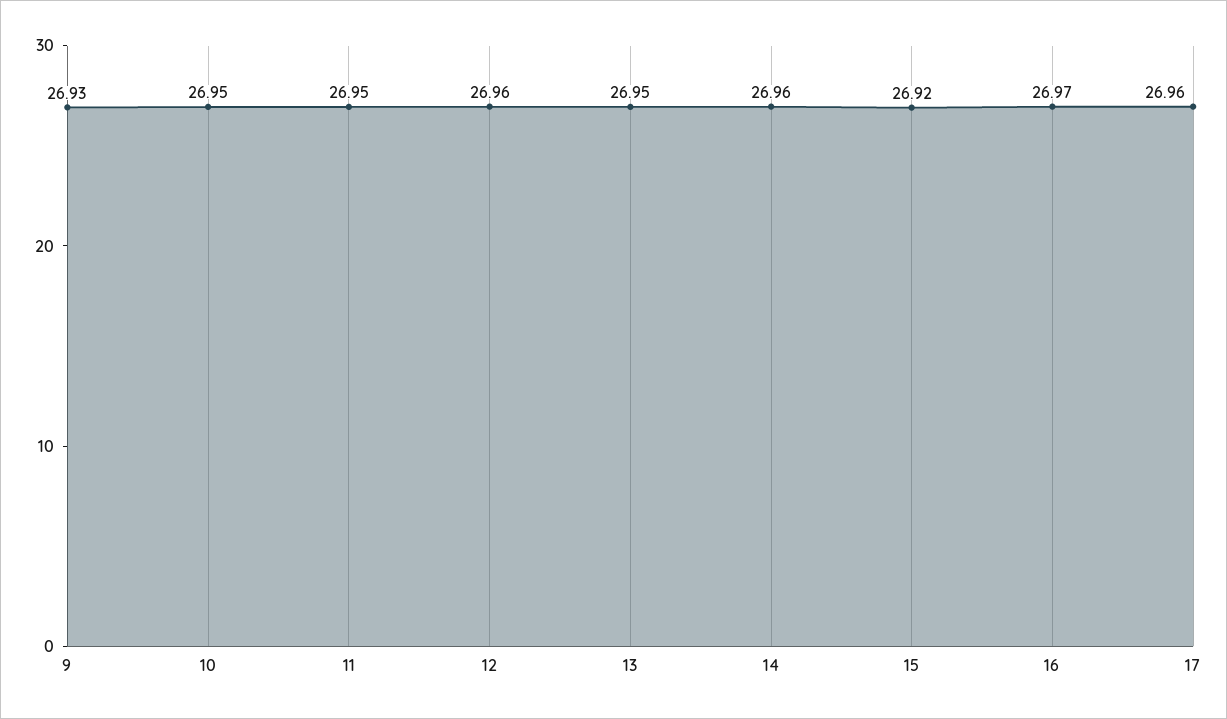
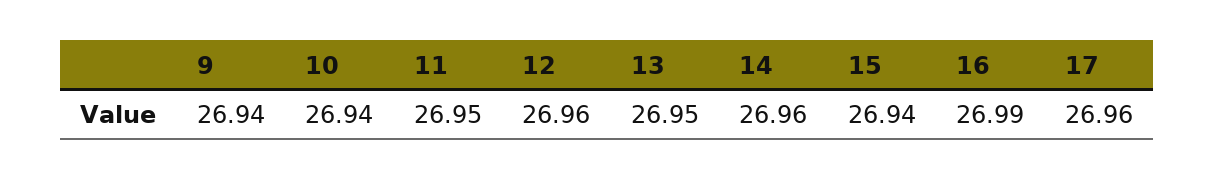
  {
-   "9": 26.93,
+   "9": 26.94,
-   "10": 26.95,
+   "10": 26.94,
    "11": 26.95,
    "12": 26.96,
    "13": 26.95,
    "14": 26.96,
-   "15": 26.92,
+   "15": 26.94,
-   "16": 26.97,
+   "16": 26.99,
    "17": 26.96
  }

